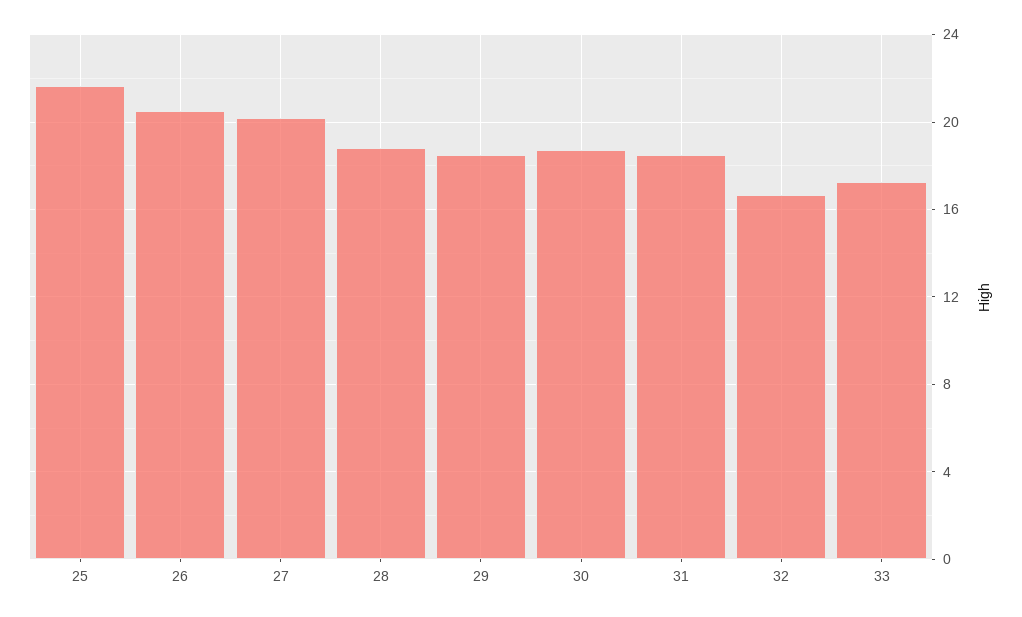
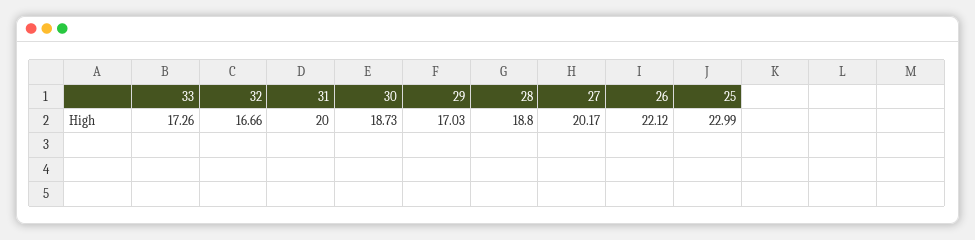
  {
-   "25": 21.5,
+   "25": 22.99,
-   "26": 20.5,
+   "26": 22.12,
    "27": 20.17,
    "28": 18.8,
-   "29": 18.5,
+   "29": 17.03,
    "30": 18.73,
-   "31": 18.5,
+   "31": 20,
    "32": 16.66,
    "33": 17.26
  }

